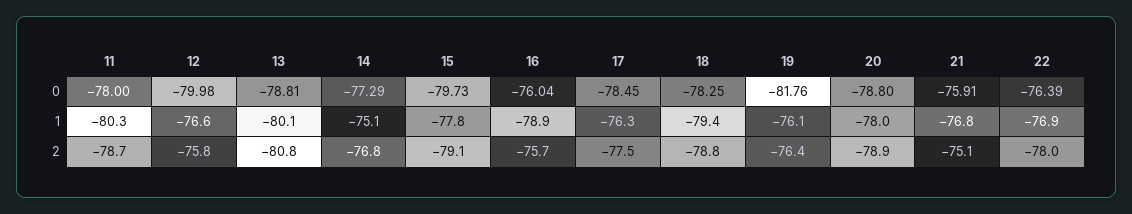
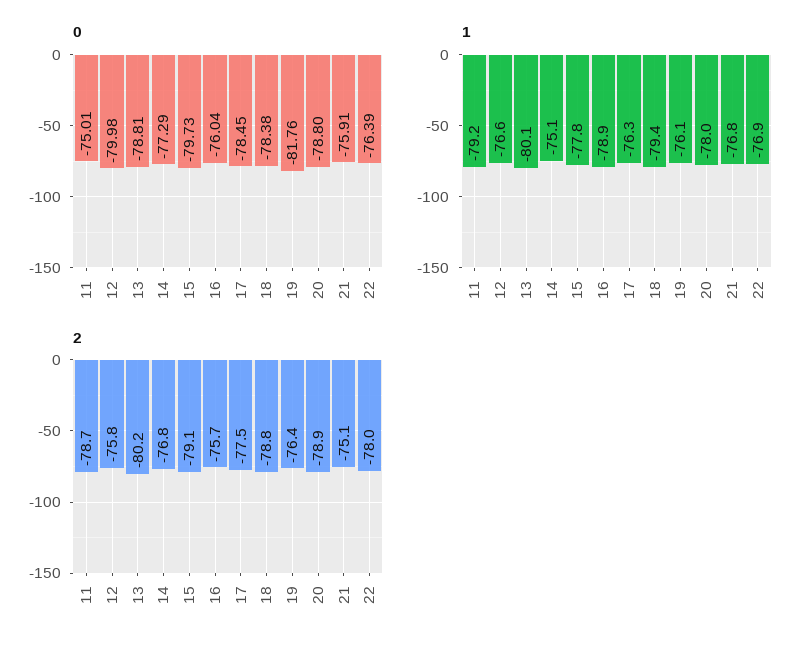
  {
    "0": {
-     "11": -78,
+     "11": -75.01,
      "12": -79.98,
      "13": -78.81,
      "14": -77.29,
      "15": -79.73,
      "16": -76.04,
      "17": -78.45,
-     "18": -78.25,
+     "18": -78.38,
      "19": -81.76,
      "20": -78.8,
      "21": -75.91,
      "22": -76.39
    },
    "1": {
-     "11": -80.3,
+     "11": -79.2,
      "12": -76.6,
      "13": -80.1,
      "14": -75.1,
      "15": -77.8,
      "16": -78.9,
      "17": -76.3,
      "18": -79.4,
      "19": -76.1,
      "20": -78,
      "21": -76.8,
      "22": -76.9
    },
    "2": {
      "11": -78.7,
      "12": -75.8,
-     "13": -80.8,
+     "13": -80.2,
      "14": -76.8,
      "15": -79.1,
      "16": -75.7,
      "17": -77.5,
      "18": -78.8,
      "19": -76.4,
      "20": -78.9,
      "21": -75.1,
      "22": -78
    }
  }

